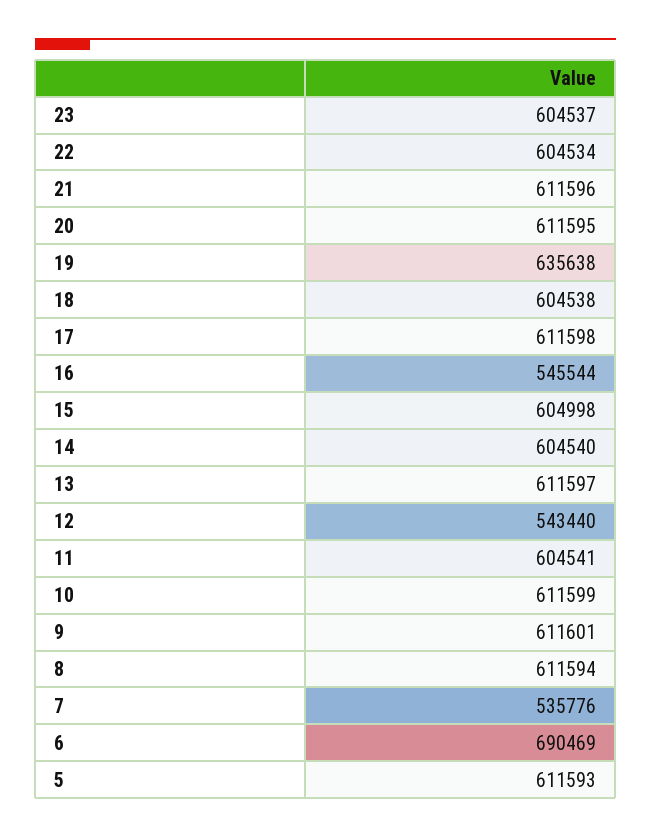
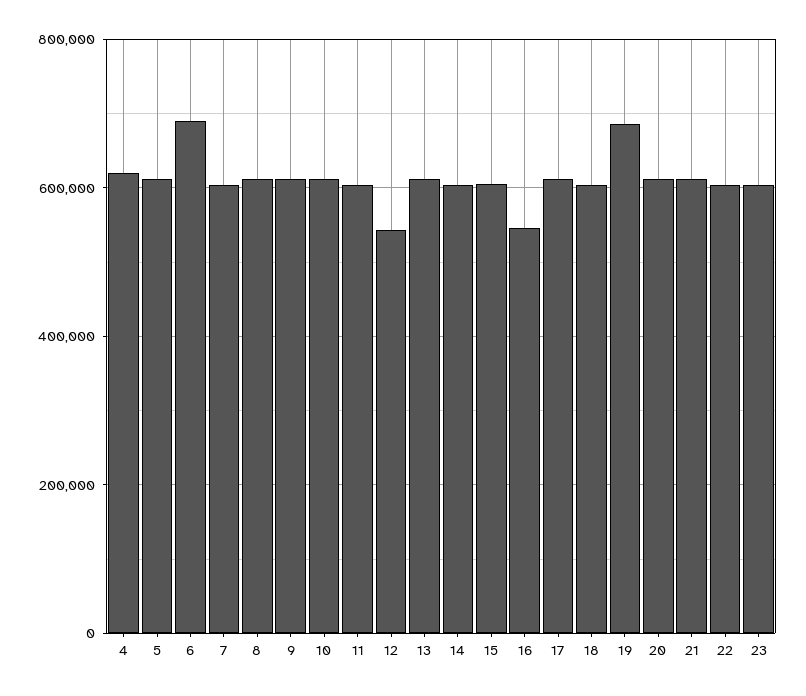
  {
    "23": 604537,
    "22": 604534,
    "21": 611596,
    "20": 611595,
-   "19": 635638,
+   "19": 680000,
    "18": 604538,
    "17": 611598,
    "16": 545544,
    "15": 604998,
    "14": 604540,
    "13": 611597,
    "12": 543440,
    "11": 604541,
    "10": 611599,
    "9": 611601,
    "8": 611594,
-   "7": 535776,
+   "7": 600000,
    "6": 690469,
-   "5": 611593
+   "5": 611593,
+   "4": 620000
  }

